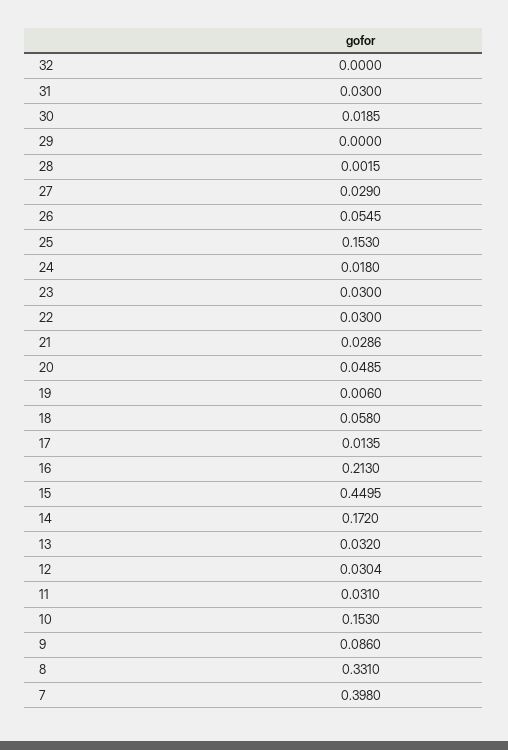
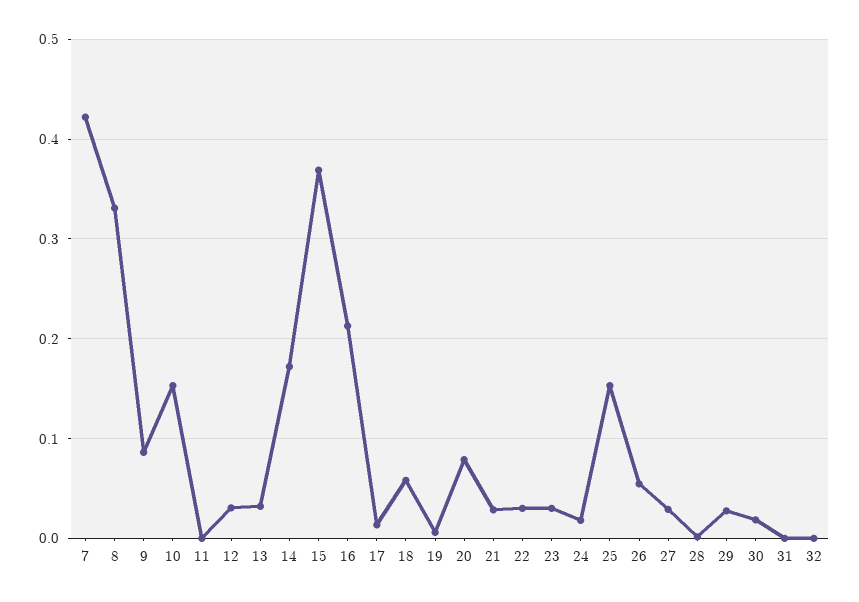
  {
    "32": 0,
-   "31": 0.03,
+   "31": 0,
    "30": 0.0185,
-   "29": 0,
+   "29": 0.03,
    "28": 0.0015,
    "27": 0.029,
    "26": 0.0545,
    "25": 0.153,
    "24": 0.018,
    "23": 0.03,
    "22": 0.03,
    "21": 0.0286,
-   "20": 0.0485,
+   "20": 0.08,
    "19": 0.006,
    "18": 0.058,
    "17": 0.0135,
    "16": 0.213,
-   "15": 0.4495,
+   "15": 0.37,
    "14": 0.172,
    "13": 0.032,
    "12": 0.0304,
-   "11": 0.031,
+   "11": 0,
    "10": 0.153,
    "9": 0.086,
    "8": 0.331,
-   "7": 0.398
+   "7": 0.42
  }

